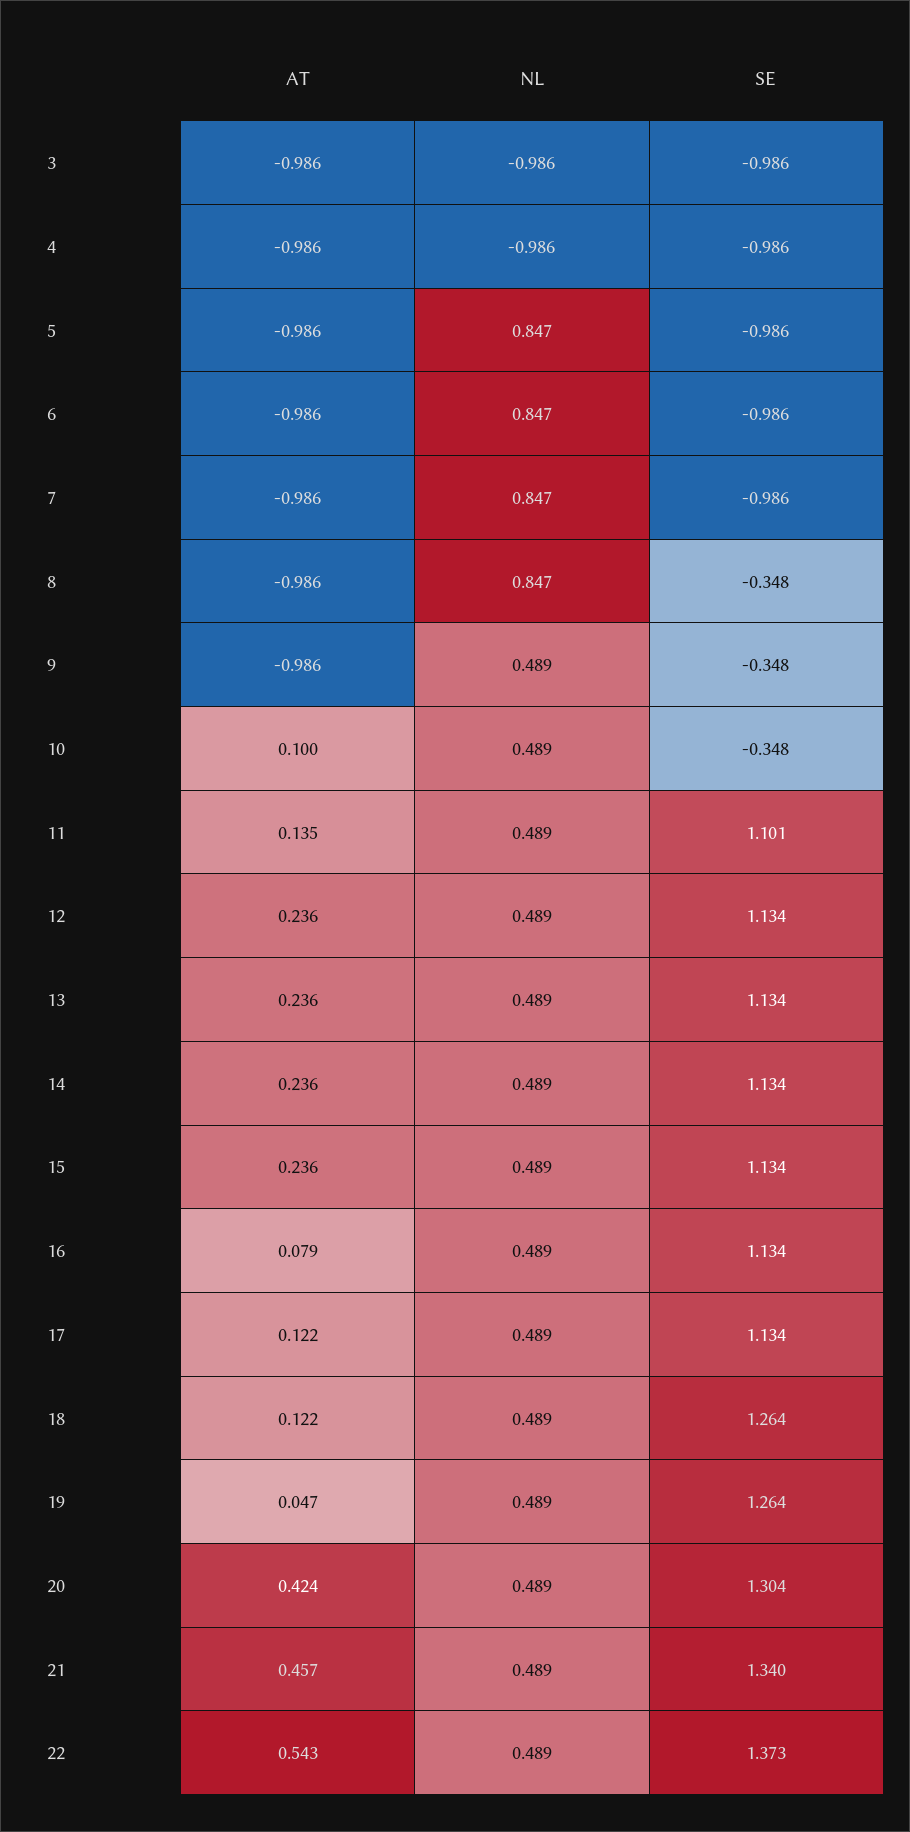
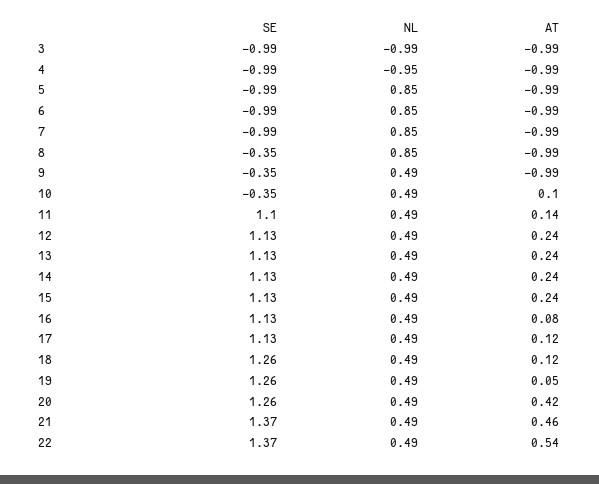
  {
    "AT": {
      "3": -0.986,
      "4": -0.986,
      "5": -0.986,
      "6": -0.986,
      "7": -0.986,
      "8": -0.986,
      "9": -0.986,
      "10": 0.1,
      "11": 0.135,
      "12": 0.236,
      "13": 0.236,
      "14": 0.236,
      "15": 0.236,
      "16": 0.079,
      "17": 0.122,
      "18": 0.122,
      "19": 0.047,
      "20": 0.424,
      "21": 0.457,
      "22": 0.543
    },
    "NL": {
      "3": -0.986,
-     "4": -0.986,
+     "4": -0.95,
      "5": 0.847,
      "6": 0.847,
      "7": 0.847,
      "8": 0.847,
      "9": 0.489,
      "10": 0.489,
      "11": 0.489,
      "12": 0.489,
      "13": 0.489,
      "14": 0.489,
      "15": 0.489,
      "16": 0.489,
      "17": 0.489,
      "18": 0.489,
      "19": 0.489,
      "20": 0.489,
      "21": 0.489,
      "22": 0.489
    },
    "SE": {
      "3": -0.986,
      "4": -0.986,
      "5": -0.986,
      "6": -0.986,
      "7": -0.986,
      "8": -0.348,
      "9": -0.348,
      "10": -0.348,
      "11": 1.101,
      "12": 1.134,
      "13": 1.134,
      "14": 1.134,
      "15": 1.134,
      "16": 1.134,
      "17": 1.134,
      "18": 1.264,
      "19": 1.264,
-     "20": 1.304,
+     "20": 1.26,
-     "21": 1.34,
+     "21": 1.37,
      "22": 1.373
    }
  }

